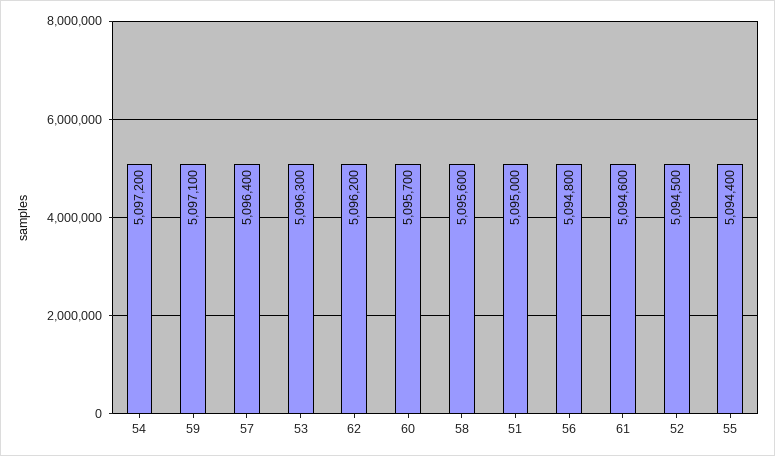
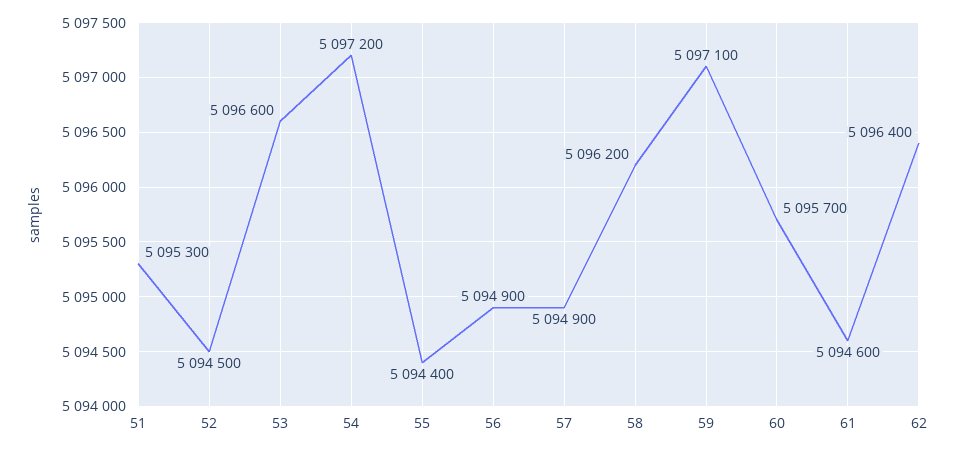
  {
    "54": 5097200,
    "59": 5097100,
-   "57": 5096400,
+   "57": 5094900,
-   "53": 5096300,
+   "53": 5096600,
-   "62": 5096200,
+   "62": 5096400,
    "60": 5095700,
-   "58": 5095600,
+   "58": 5096200,
-   "51": 5095000,
+   "51": 5095300,
-   "56": 5094800,
+   "56": 5094900,
    "61": 5094600,
    "52": 5094500,
    "55": 5094400
  }

